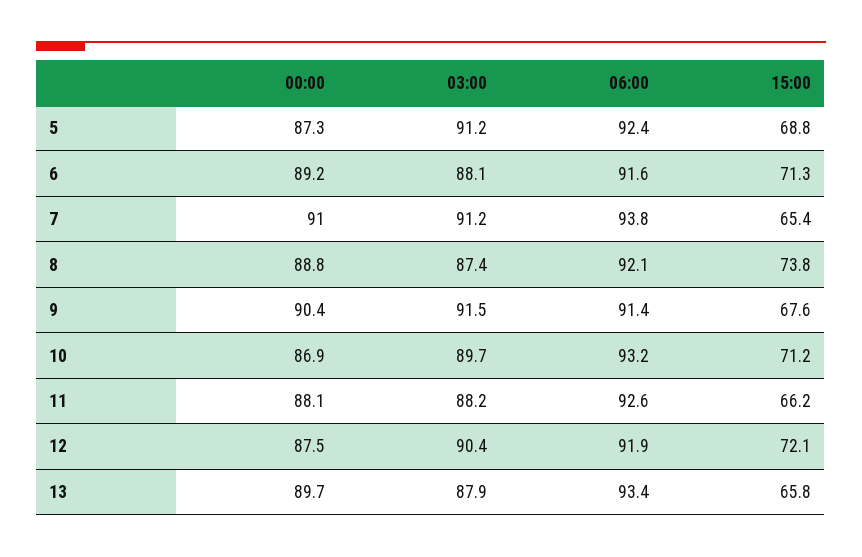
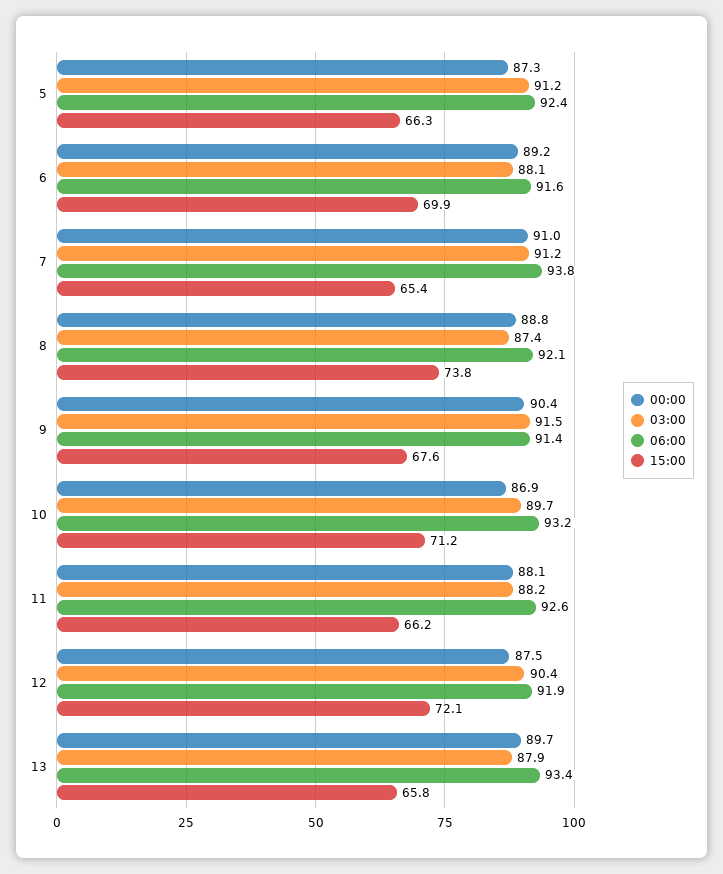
  {
    "00:00": {
      "5": 87.3,
      "6": 89.2,
      "7": 91,
      "8": 88.8,
      "9": 90.4,
      "10": 86.9,
      "11": 88.1,
      "12": 87.5,
      "13": 89.7
    },
    "03:00": {
      "5": 91.2,
      "6": 88.1,
      "7": 91.2,
      "8": 87.4,
      "9": 91.5,
      "10": 89.7,
      "11": 88.2,
      "12": 90.4,
      "13": 87.9
    },
    "06:00": {
      "5": 92.4,
      "6": 91.6,
      "7": 93.8,
      "8": 92.1,
      "9": 91.4,
      "10": 93.2,
      "11": 92.6,
      "12": 91.9,
      "13": 93.4
    },
    "15:00": {
-     "5": 68.8,
+     "5": 66.3,
-     "6": 71.3,
+     "6": 69.9,
      "7": 65.4,
      "8": 73.8,
      "9": 67.6,
      "10": 71.2,
      "11": 66.2,
      "12": 72.1,
      "13": 65.8
    }
  }

